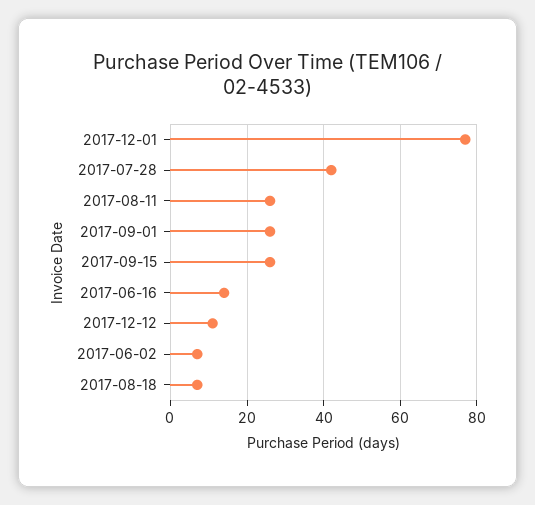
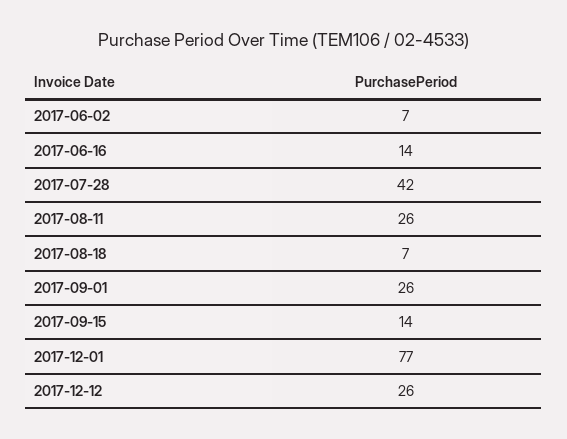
  {
    "2017-12-01": 77,
    "2017-07-28": 42,
    "2017-08-11": 26,
    "2017-09-01": 26,
-   "2017-09-15": 25,
+   "2017-09-15": 14,
    "2017-06-16": 14,
-   "2017-12-12": 10,
+   "2017-12-12": 26,
    "2017-06-02": 7,
    "2017-08-18": 7
  }

